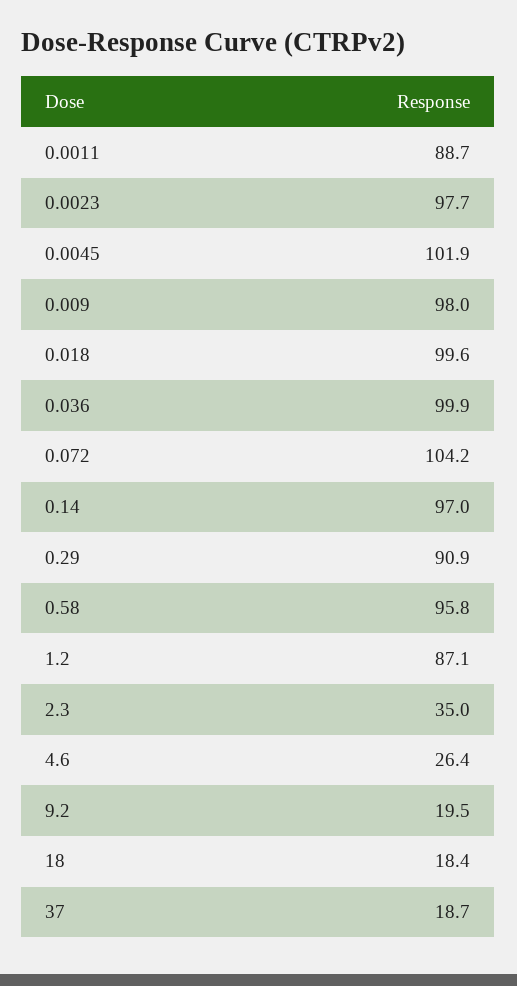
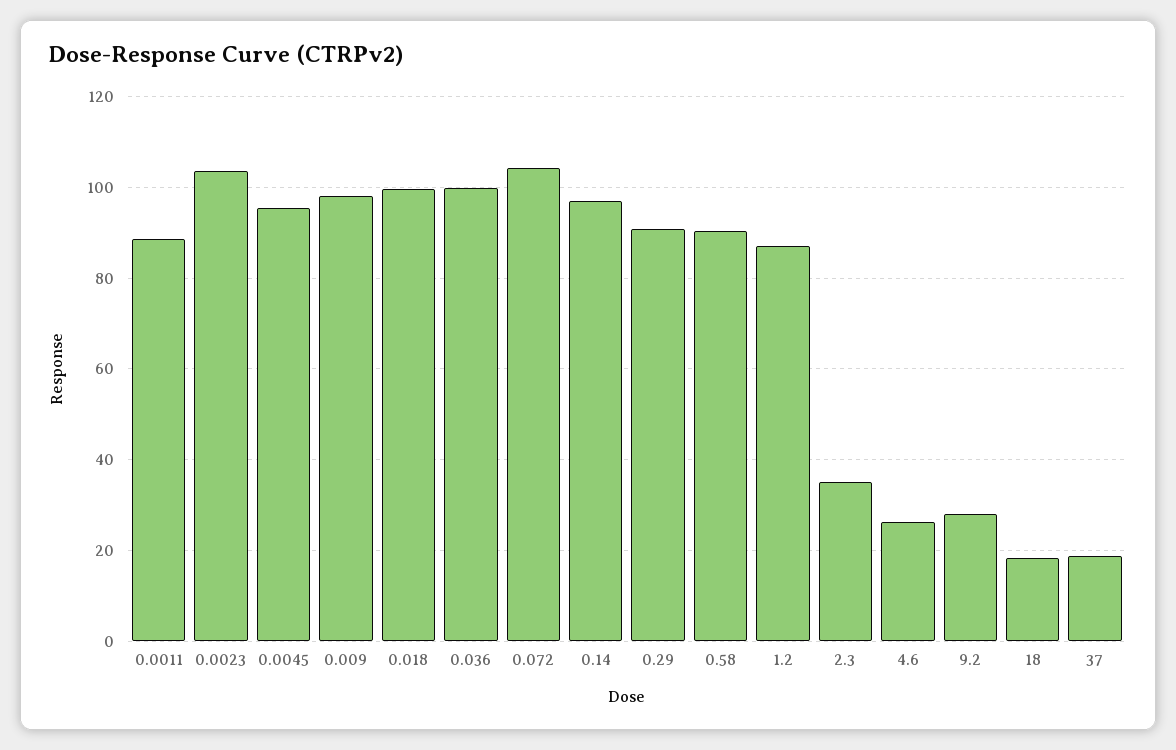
  {
    "0.0011": 88.7,
-   "0.0023": 97.7,
+   "0.0023": 104,
-   "0.0045": 101.9,
+   "0.0045": 96,
    "0.009": 98,
    "0.018": 99.6,
    "0.036": 99.9,
    "0.072": 104.2,
    "0.14": 97,
    "0.29": 90.9,
-   "0.58": 95.8,
+   "0.58": 90,
    "1.2": 87.1,
    "2.3": 35,
    "4.6": 26.4,
-   "9.2": 19.5,
+   "9.2": 28,
    "18": 18.4,
    "37": 18.7
  }

